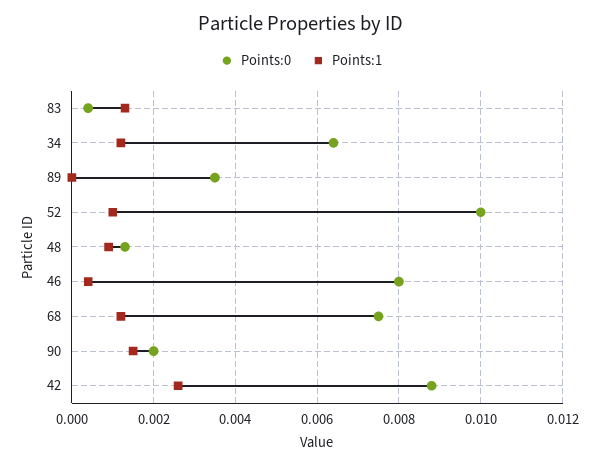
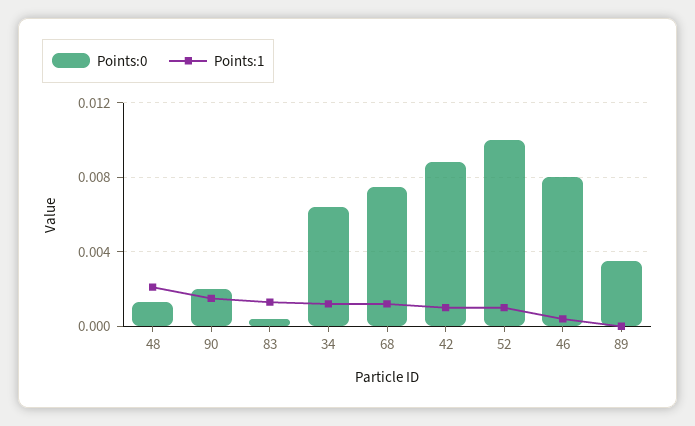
  {
    "Points:0": {
      "83": 0.0005,
      "34": 0.0065,
      "89": 0.0035,
      "52": 0.01,
      "48": 0.0015,
      "46": 0.008,
      "68": 0.0075,
      "90": 0.002,
      "42": 0.009
    },
    "Points:1": {
      "83": 0.0015,
      "34": 0.001,
      "89": 0,
      "52": 0.001,
-     "48": 0.001,
+     "48": 0.002,
      "46": 0.0005,
      "68": 0.001,
      "90": 0.0015,
-     "42": 0.0025
+     "42": 0.001
    }
  }

